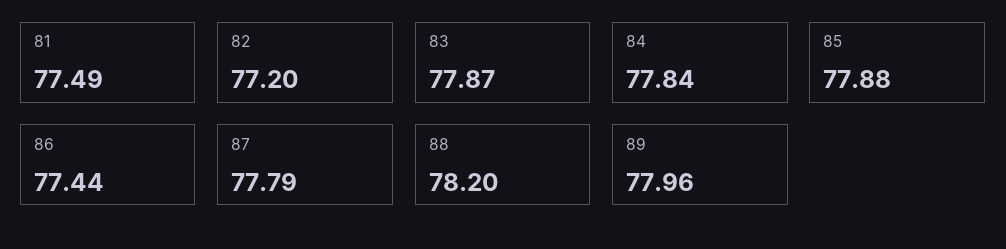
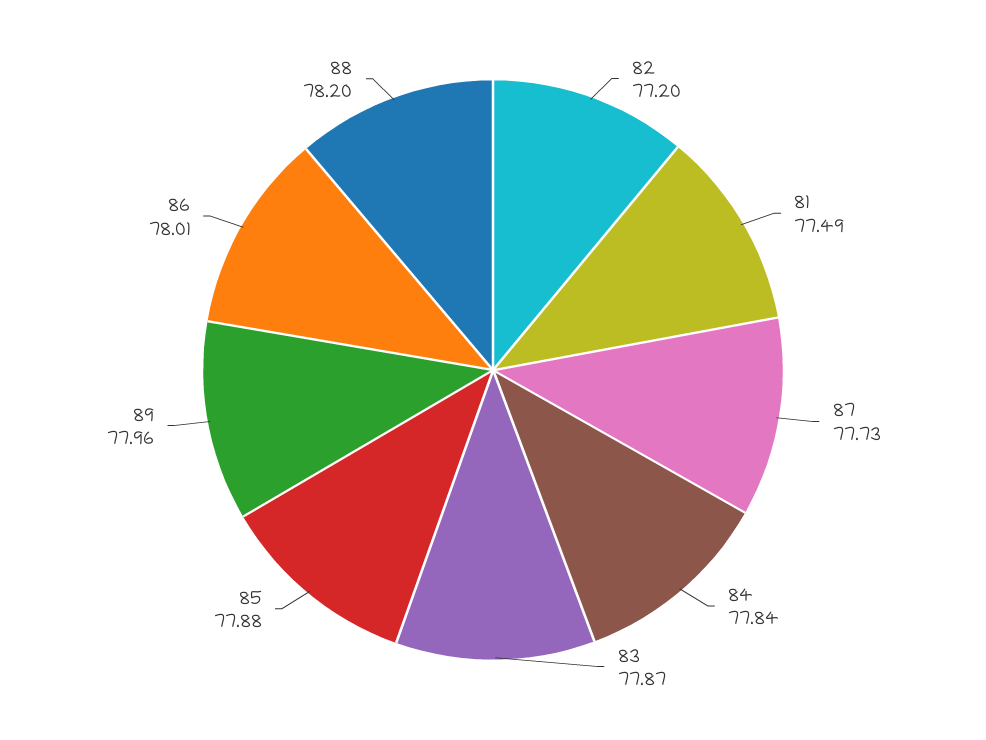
  {
    "81": 77.49,
    "82": 77.2,
    "83": 77.87,
    "84": 77.84,
    "85": 77.88,
-   "86": 77.44,
+   "86": 78.01,
-   "87": 77.79,
+   "87": 77.73,
    "88": 78.2,
    "89": 77.96
  }

